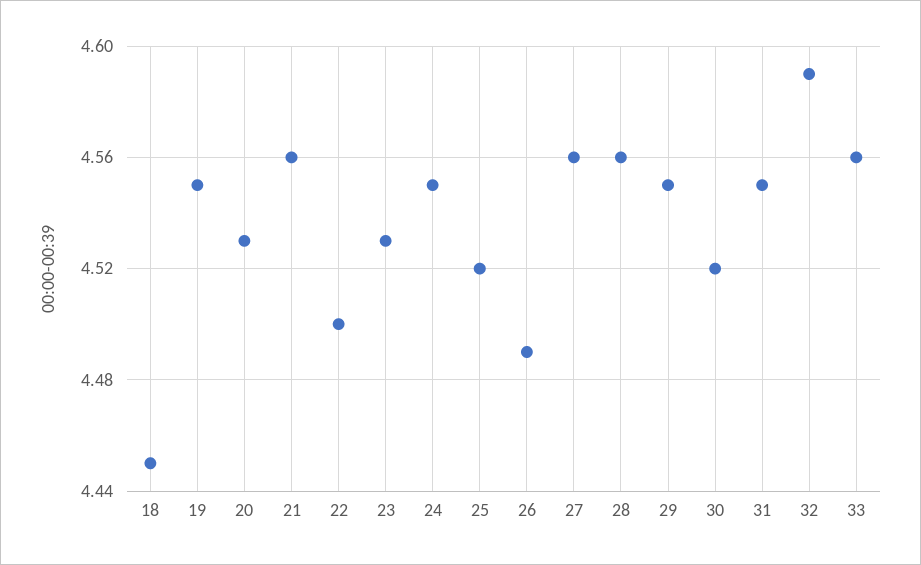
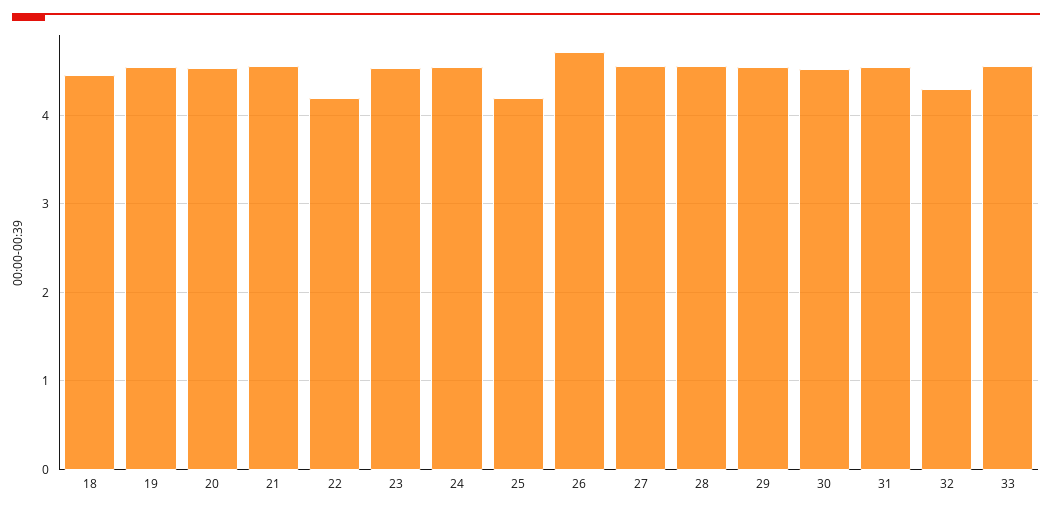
  {
    "18": 4.45,
    "19": 4.55,
    "20": 4.53,
    "21": 4.56,
-   "22": 4.5,
+   "22": 4.2,
    "23": 4.53,
    "24": 4.55,
-   "25": 4.52,
+   "25": 4.2,
-   "26": 4.49,
+   "26": 4.7,
    "27": 4.56,
    "28": 4.56,
    "29": 4.55,
    "30": 4.52,
    "31": 4.55,
-   "32": 4.59,
+   "32": 4.3,
    "33": 4.56
  }

